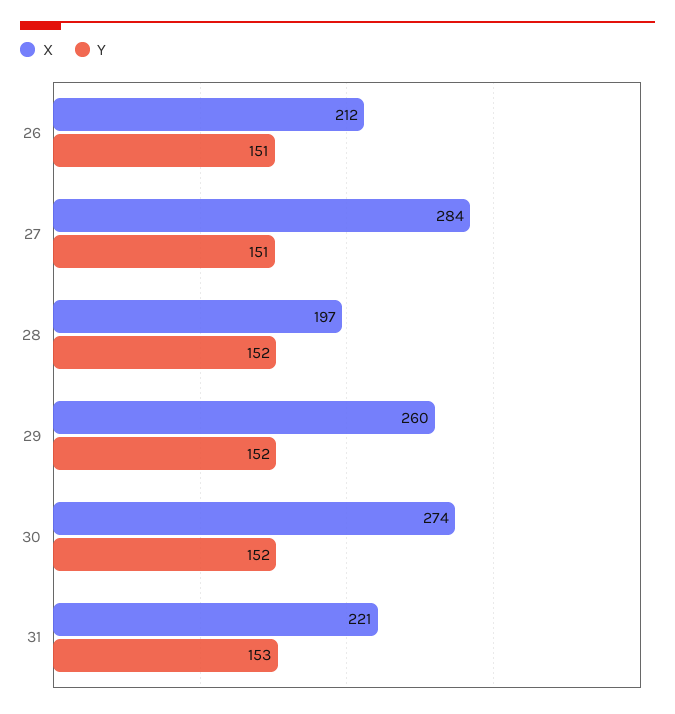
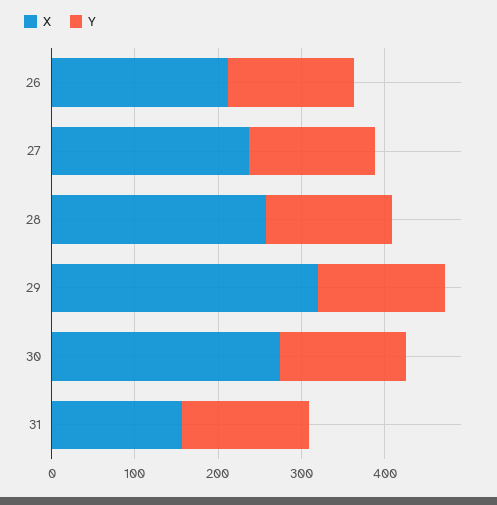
  {
    "X": {
      "26": 212,
-     "27": 284,
+     "27": 240,
-     "28": 197,
+     "28": 260,
-     "29": 260,
+     "29": 320,
      "30": 274,
-     "31": 221
+     "31": 160
    },
    "Y": {
      "26": 151,
      "27": 151,
      "28": 152,
      "29": 152,
      "30": 152,
      "31": 153
    }
  }

